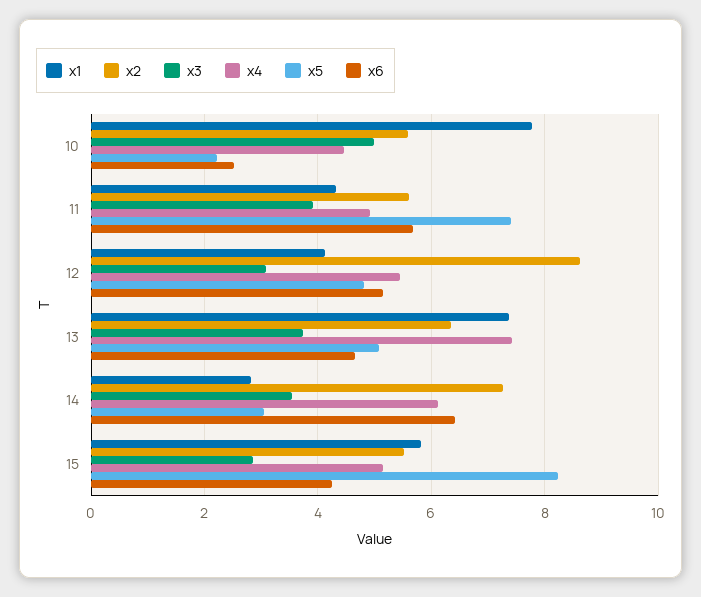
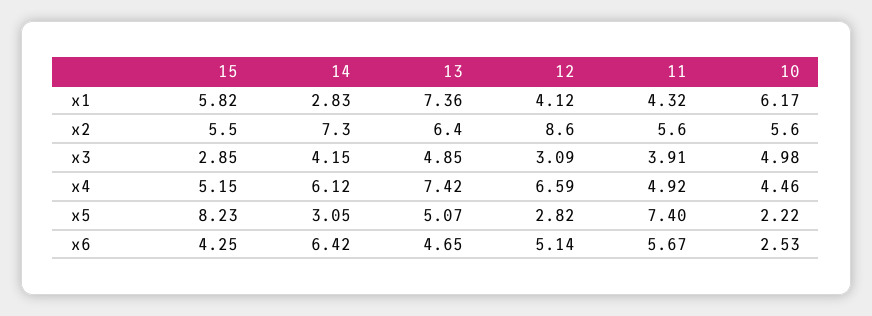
  {
    "x1": {
-     "10": 7.8,
+     "10": 6.17,
      "11": 4.32,
      "12": 4.12,
      "13": 7.36,
      "14": 2.83,
      "15": 5.82
    },
    "x2": {
      "10": 5.6,
      "11": 5.6,
      "12": 8.6,
      "13": 6.4,
      "14": 7.3,
      "15": 5.5
    },
    "x3": {
      "10": 4.98,
      "11": 3.91,
      "12": 3.09,
-     "13": 3.8,
+     "13": 4.85,
-     "14": 3.6,
+     "14": 4.15,
      "15": 2.85
    },
    "x4": {
      "10": 4.46,
      "11": 4.92,
-     "12": 5.4,
+     "12": 6.59,
      "13": 7.42,
      "14": 6.12,
      "15": 5.15
    },
    "x5": {
      "10": 2.22,
      "11": 7.4,
-     "12": 4.8,
+     "12": 2.82,
      "13": 5.07,
      "14": 3.05,
      "15": 8.23
    },
    "x6": {
      "10": 2.53,
      "11": 5.67,
      "12": 5.14,
      "13": 4.65,
      "14": 6.42,
      "15": 4.25
    }
  }

